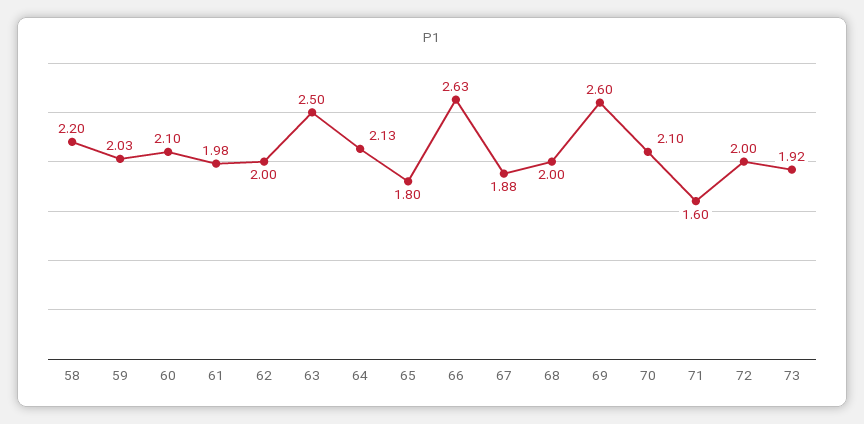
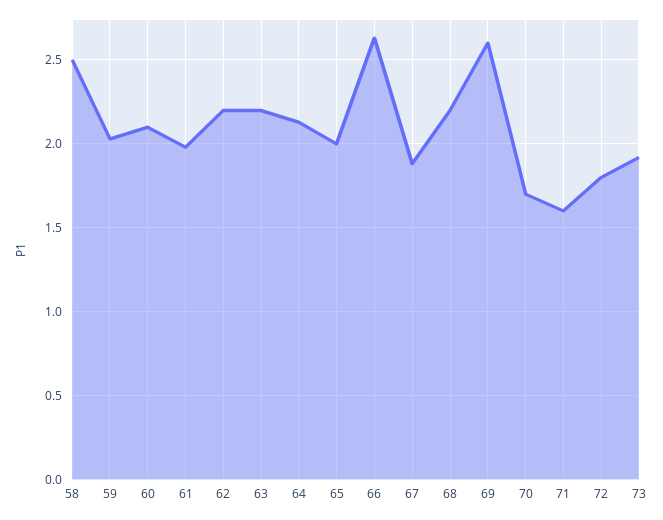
  {
-   "58": 2.2,
+   "58": 2.5,
    "59": 2.03,
    "60": 2.1,
    "61": 1.98,
-   "62": 2,
+   "62": 2.2,
-   "63": 2.5,
+   "63": 2.2,
    "64": 2.13,
-   "65": 1.8,
+   "65": 2,
    "66": 2.63,
    "67": 1.88,
-   "68": 2,
+   "68": 2.2,
    "69": 2.6,
-   "70": 2.1,
+   "70": 1.7,
    "71": 1.6,
-   "72": 2,
+   "72": 1.8,
    "73": 1.92
  }

